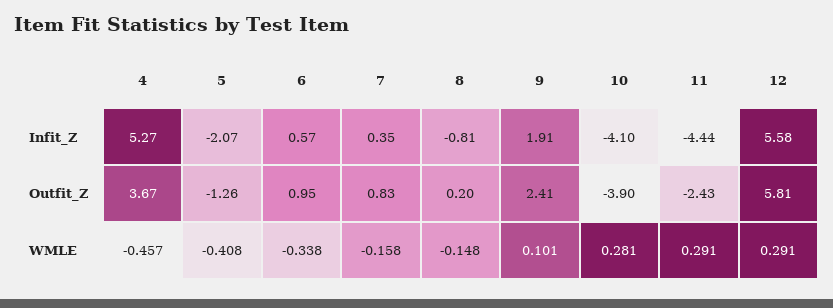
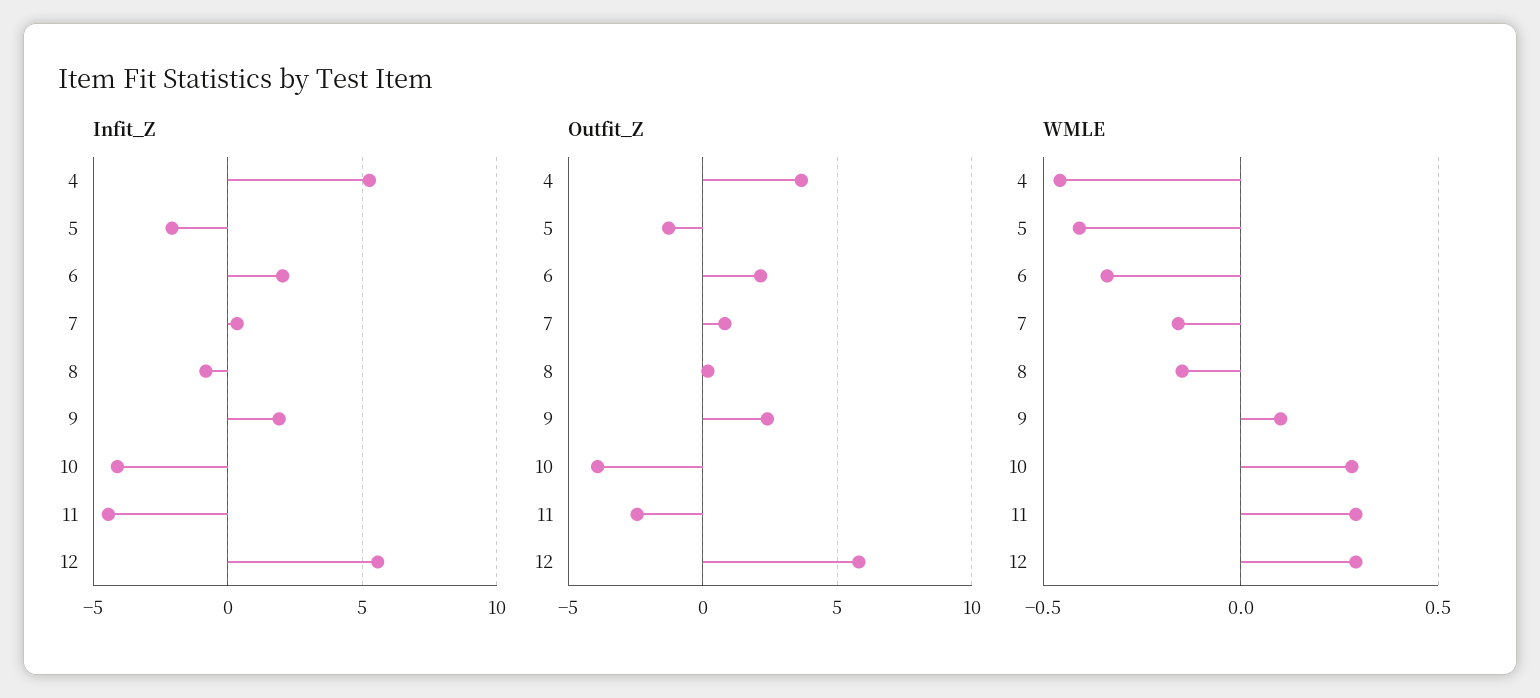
  {
    "Infit_Z": {
      "4": 5.27,
      "5": -2.07,
-     "6": 0.57,
+     "6": 2,
      "7": 0.35,
      "8": -0.81,
      "9": 1.91,
      "10": -4.1,
      "11": -4.44,
      "12": 5.58
    },
    "Outfit_Z": {
      "4": 3.67,
      "5": -1.26,
-     "6": 0.95,
+     "6": 2,
      "7": 0.83,
      "8": 0.2,
      "9": 2.41,
      "10": -3.9,
      "11": -2.43,
      "12": 5.81
    },
    "WMLE": {
      "4": -0.457,
      "5": -0.408,
      "6": -0.338,
      "7": -0.158,
      "8": -0.148,
      "9": 0.101,
      "10": 0.281,
      "11": 0.291,
      "12": 0.291
    }
  }

